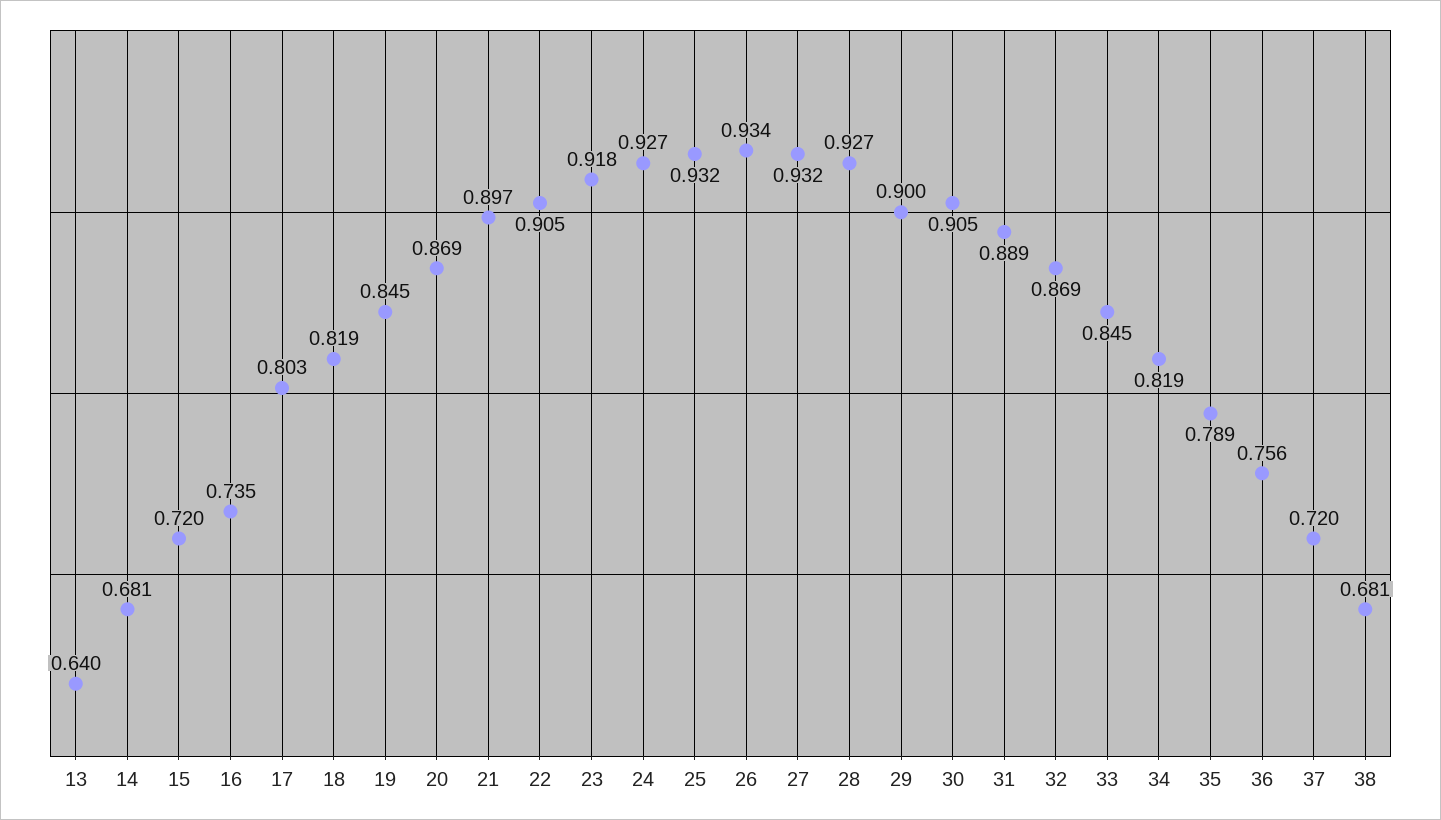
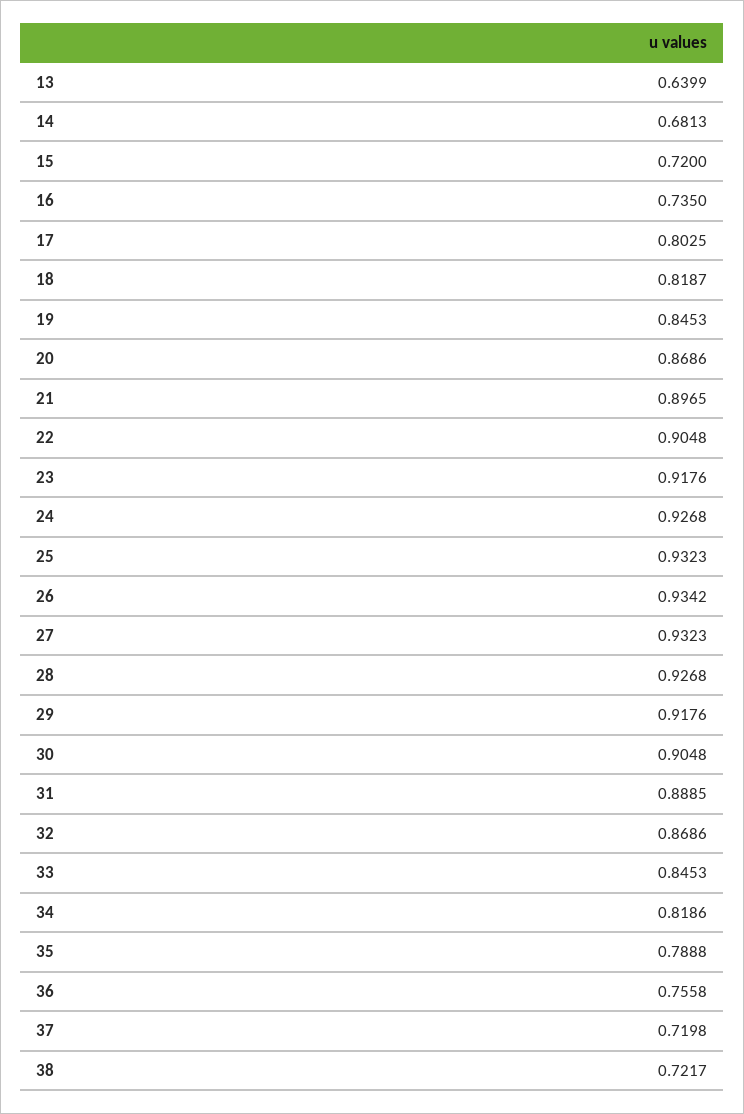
  {
    "13": 0.6399,
    "14": 0.6813,
    "15": 0.72,
    "16": 0.735,
    "17": 0.8025,
    "18": 0.8187,
    "19": 0.8453,
    "20": 0.8686,
    "21": 0.8965,
    "22": 0.9048,
    "23": 0.9176,
    "24": 0.9268,
    "25": 0.9323,
    "26": 0.9342,
    "27": 0.9323,
    "28": 0.9268,
-   "29": 0.9,
+   "29": 0.9176,
    "30": 0.9048,
    "31": 0.8885,
    "32": 0.8686,
    "33": 0.8453,
    "34": 0.8186,
    "35": 0.7888,
    "36": 0.7558,
    "37": 0.7198,
-   "38": 0.681
+   "38": 0.7217
  }

